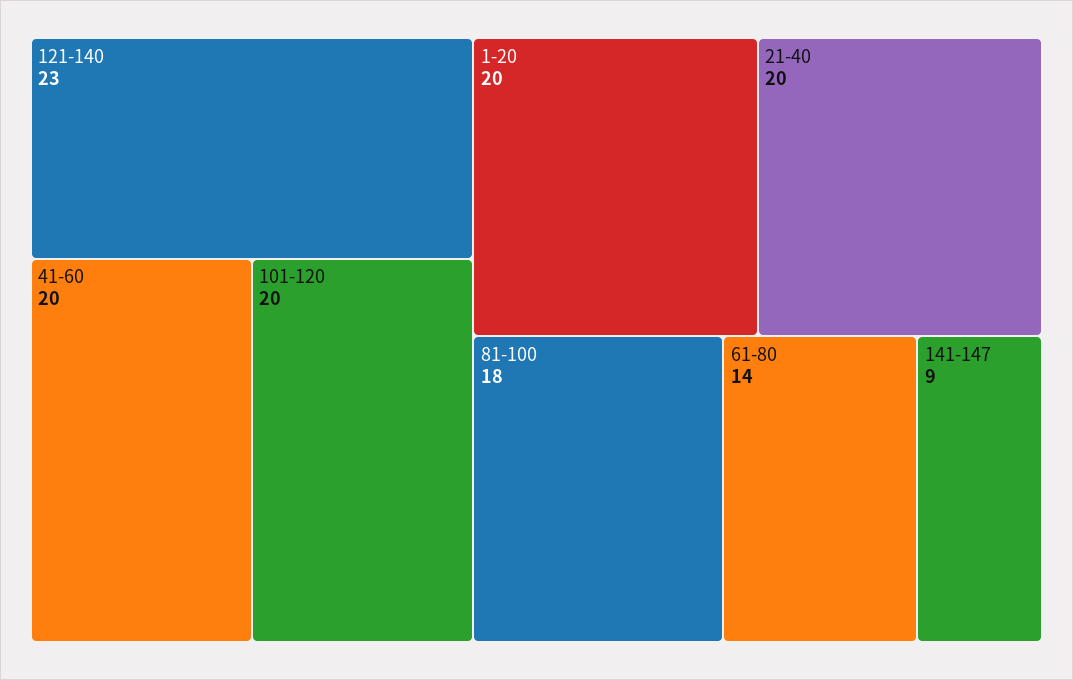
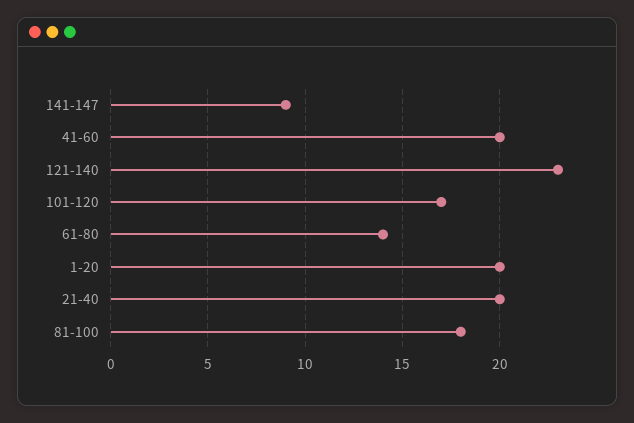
  {
    "121-140": 23,
    "41-60": 20,
-   "101-120": 20,
+   "101-120": 17,
    "1-20": 20,
    "21-40": 20,
    "81-100": 18,
    "61-80": 14,
    "141-147": 9
  }

